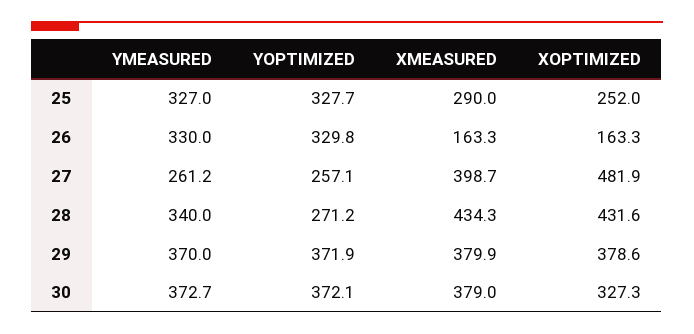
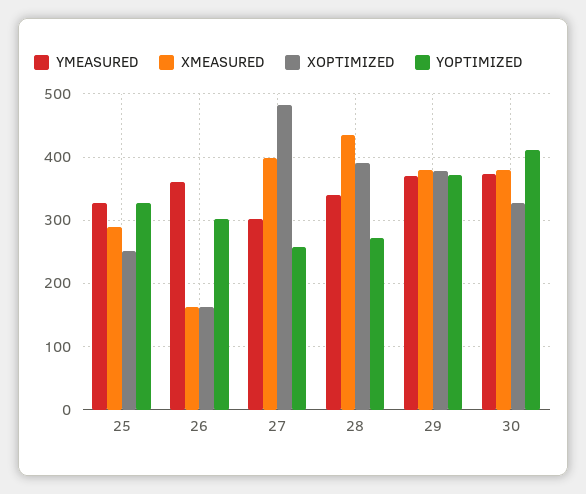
  {
    "YMEASURED": {
      "25": 327,
-     "26": 330,
+     "26": 360,
-     "27": 261.2,
+     "27": 300,
      "28": 340,
      "29": 370,
      "30": 372.7
    },
    "YOPTIMIZED": {
      "25": 327.7,
-     "26": 329.8,
+     "26": 300,
      "27": 257.1,
      "28": 271.2,
      "29": 371.9,
-     "30": 372.1
+     "30": 410
    },
    "XMEASURED": {
      "25": 290,
      "26": 163.3,
      "27": 398.7,
      "28": 434.3,
      "29": 379.9,
      "30": 379
    },
    "XOPTIMIZED": {
      "25": 252,
      "26": 163.3,
      "27": 481.9,
-     "28": 431.6,
+     "28": 390,
      "29": 378.6,
      "30": 327.3
    }
  }

